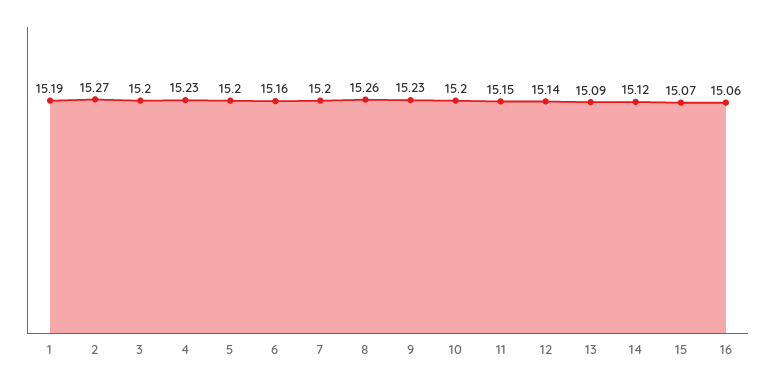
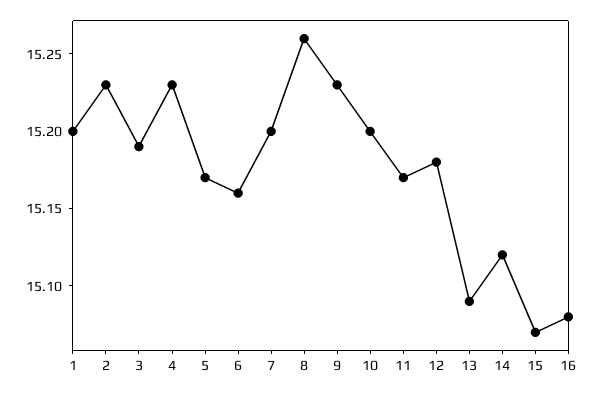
  {
-   "1": 15.19,
+   "1": 15.2,
-   "2": 15.27,
+   "2": 15.23,
-   "3": 15.2,
+   "3": 15.19,
    "4": 15.23,
-   "5": 15.2,
+   "5": 15.17,
    "6": 15.16,
    "7": 15.2,
    "8": 15.26,
    "9": 15.23,
    "10": 15.2,
-   "11": 15.15,
+   "11": 15.17,
-   "12": 15.14,
+   "12": 15.18,
    "13": 15.09,
    "14": 15.12,
    "15": 15.07,
-   "16": 15.06
+   "16": 15.08
  }

